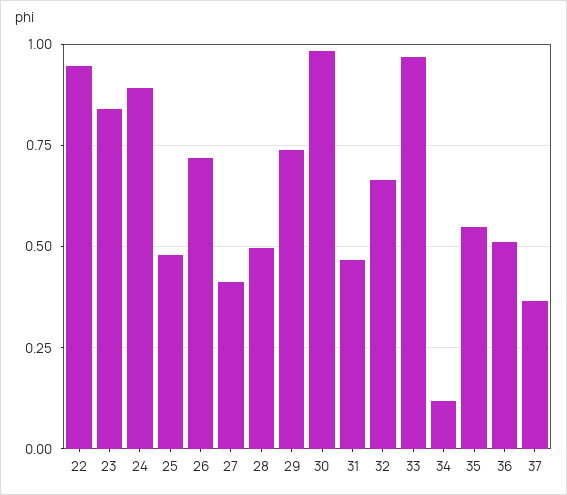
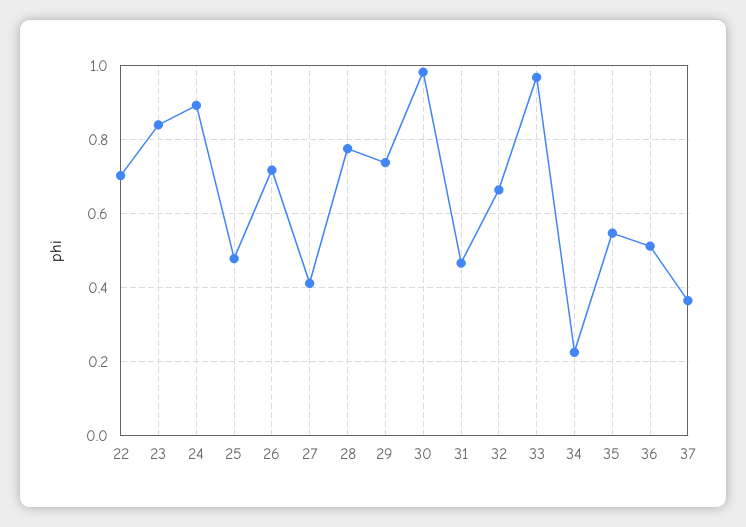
  {
-   "22": 0.95,
+   "22": 0.7,
    "23": 0.84,
    "24": 0.9,
    "25": 0.48,
    "26": 0.72,
    "27": 0.42,
-   "28": 0.5,
+   "28": 0.78,
    "29": 0.74,
    "30": 0.98,
    "31": 0.46,
    "32": 0.66,
    "33": 0.96,
-   "34": 0.125,
+   "34": 0.22,
    "35": 0.54,
    "36": 0.52,
    "37": 0.36
  }

